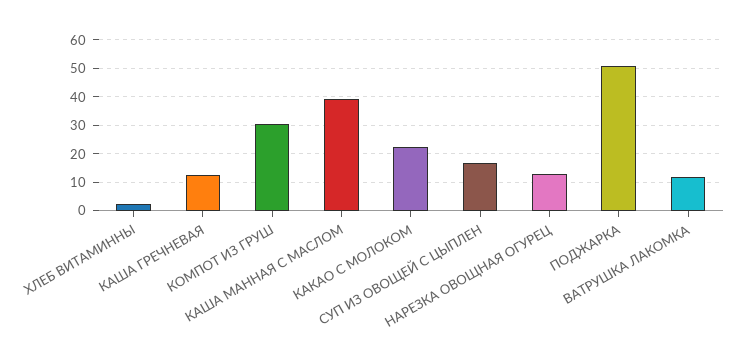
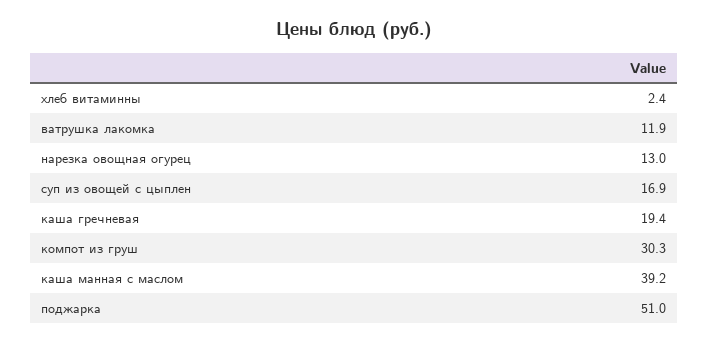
  {
    "ХЛЕБ ВИТАМИННЫ": 2.4,
-   "КАША ГРЕЧНЕВАЯ": 12.5,
+   "КАША ГРЕЧНЕВАЯ": 19.4,
    "КОМПОТ ИЗ ГРУШ": 30.3,
    "КАША МАННАЯ С МАСЛОМ": 39.2,
-   "КАКАО С МОЛОКОМ": 22.5,
    "СУП ИЗ ОВОЩЕЙ С ЦЫПЛЕН": 16.9,
    "НАРЕЗКА ОВОЩНАЯ ОГУРЕЦ": 13,
    "ПОДЖАРКА": 51,
    "ВАТРУШКА ЛАКОМКА": 11.9
  }

